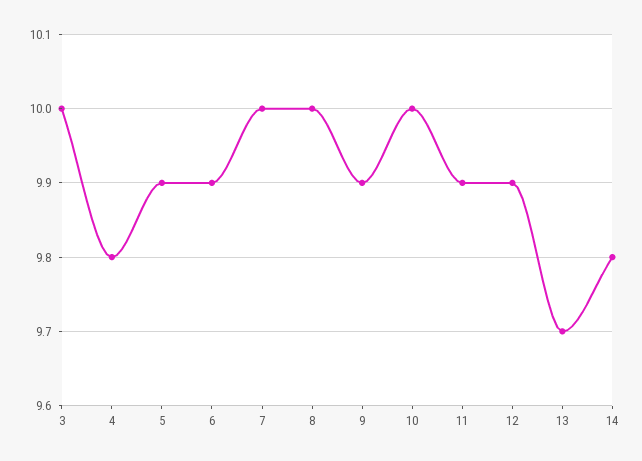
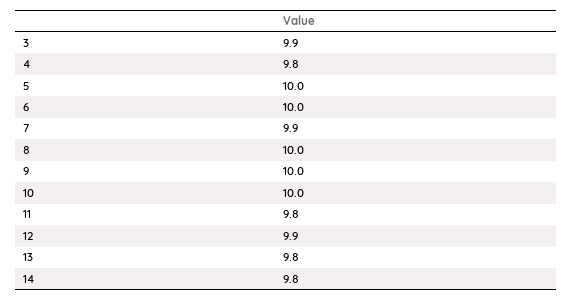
  {
-   "3": 10,
+   "3": 9.9,
    "4": 9.8,
-   "5": 9.9,
+   "5": 10,
-   "6": 9.9,
+   "6": 10,
-   "7": 10,
+   "7": 9.9,
    "8": 10,
-   "9": 9.9,
+   "9": 10,
    "10": 10,
-   "11": 9.9,
+   "11": 9.8,
    "12": 9.9,
-   "13": 9.7,
+   "13": 9.8,
    "14": 9.8
  }

